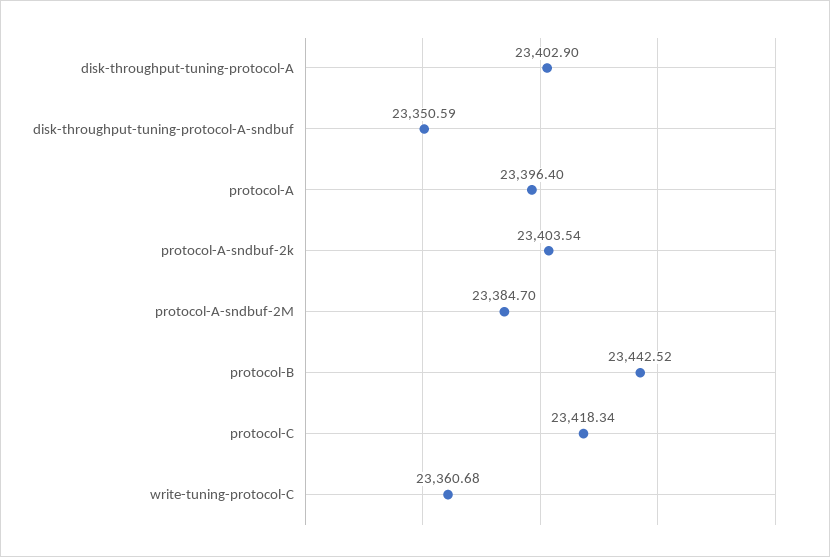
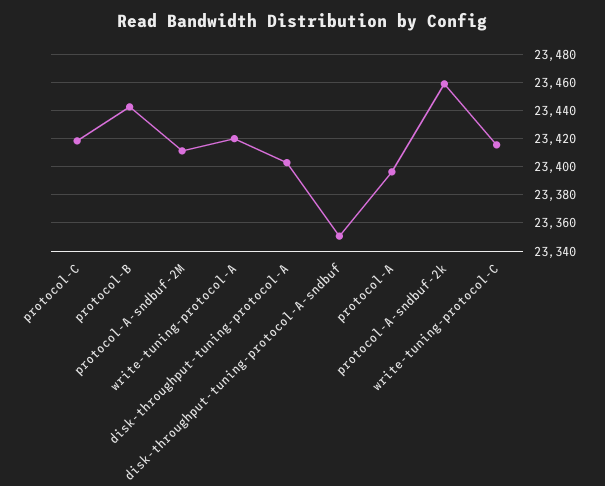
  {
    "disk-throughput-tuning-protocol-A": 23402.9,
    "disk-throughput-tuning-protocol-A-sndbuf": 23350.59,
    "protocol-A": 23396.4,
-   "protocol-A-sndbuf-2k": 23403.54,
+   "protocol-A-sndbuf-2k": 23460,
-   "protocol-A-sndbuf-2M": 23384.7,
+   "protocol-A-sndbuf-2M": 23410,
    "protocol-B": 23442.52,
    "protocol-C": 23418.34,
-   "write-tuning-protocol-C": 23360.68
+   "write-tuning-protocol-C": 23415,
+   "write-tuning-protocol-A": 23420
  }

